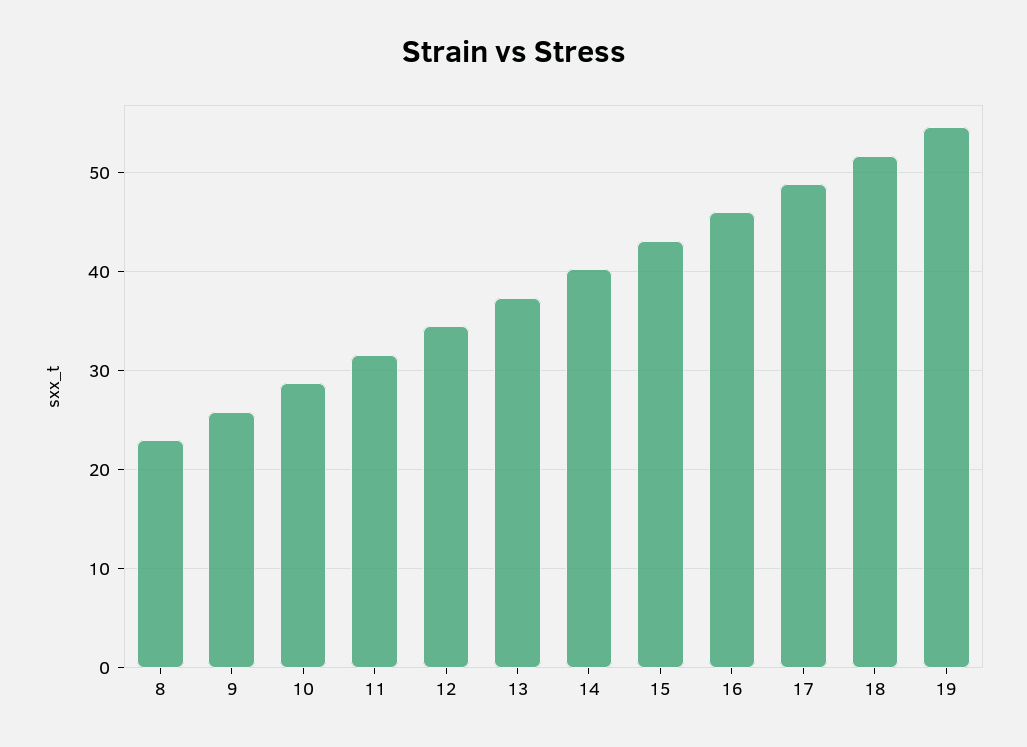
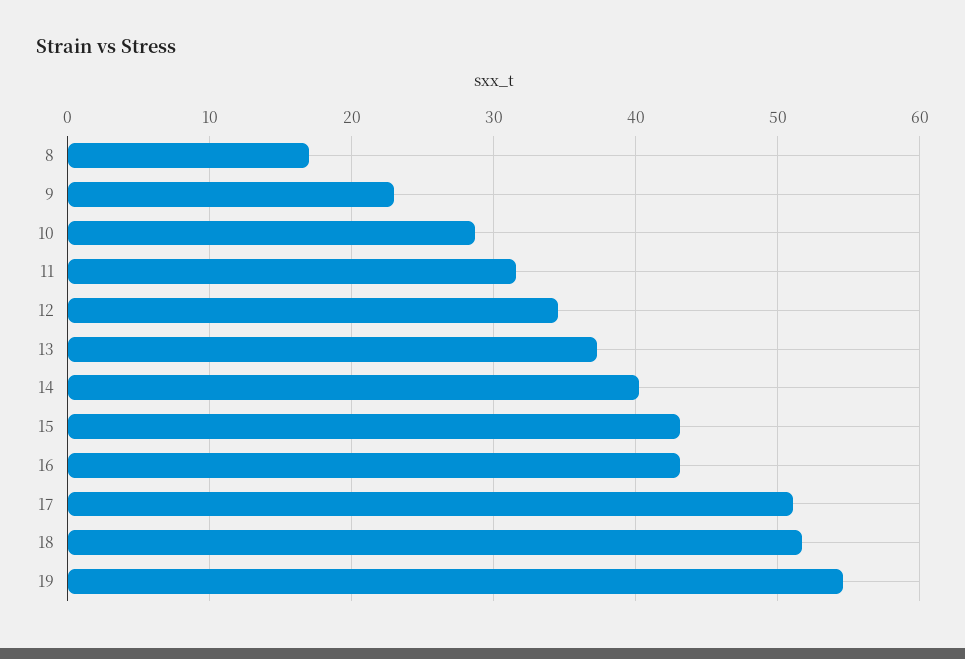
  {
-   "8": 23,
+   "8": 17,
-   "9": 26,
+   "9": 23,
    "10": 29,
    "11": 32,
    "12": 35,
    "13": 37,
    "14": 40,
    "15": 43,
-   "16": 46,
+   "16": 43,
-   "17": 49,
+   "17": 51,
    "18": 52,
    "19": 55
  }

